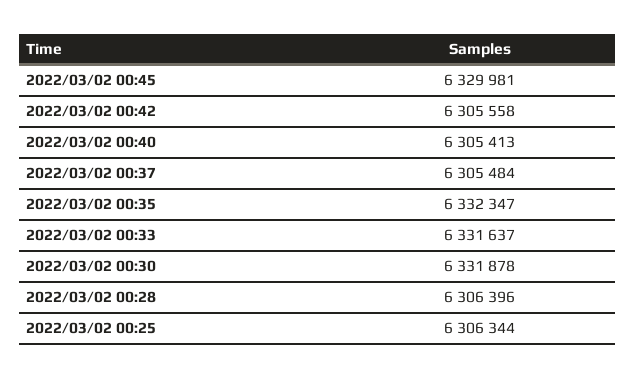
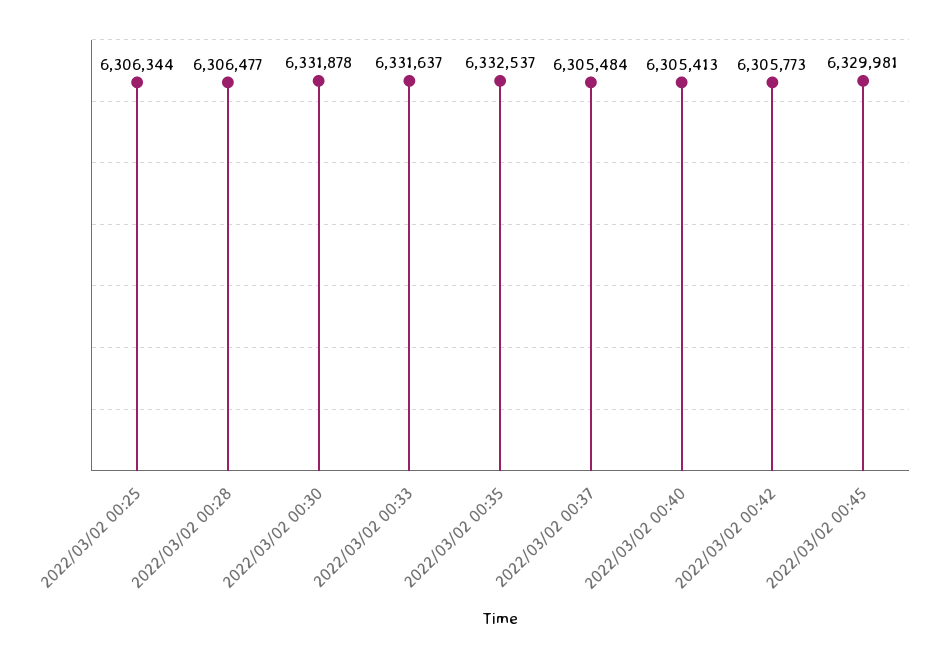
  {
    "2022/03/02 00:45": 6329981,
-   "2022/03/02 00:42": 6305558,
+   "2022/03/02 00:42": 6305773,
    "2022/03/02 00:40": 6305413,
    "2022/03/02 00:37": 6305484,
-   "2022/03/02 00:35": 6332347,
+   "2022/03/02 00:35": 6332537,
    "2022/03/02 00:33": 6331637,
    "2022/03/02 00:30": 6331878,
-   "2022/03/02 00:28": 6306396,
+   "2022/03/02 00:28": 6306477,
    "2022/03/02 00:25": 6306344
  }

